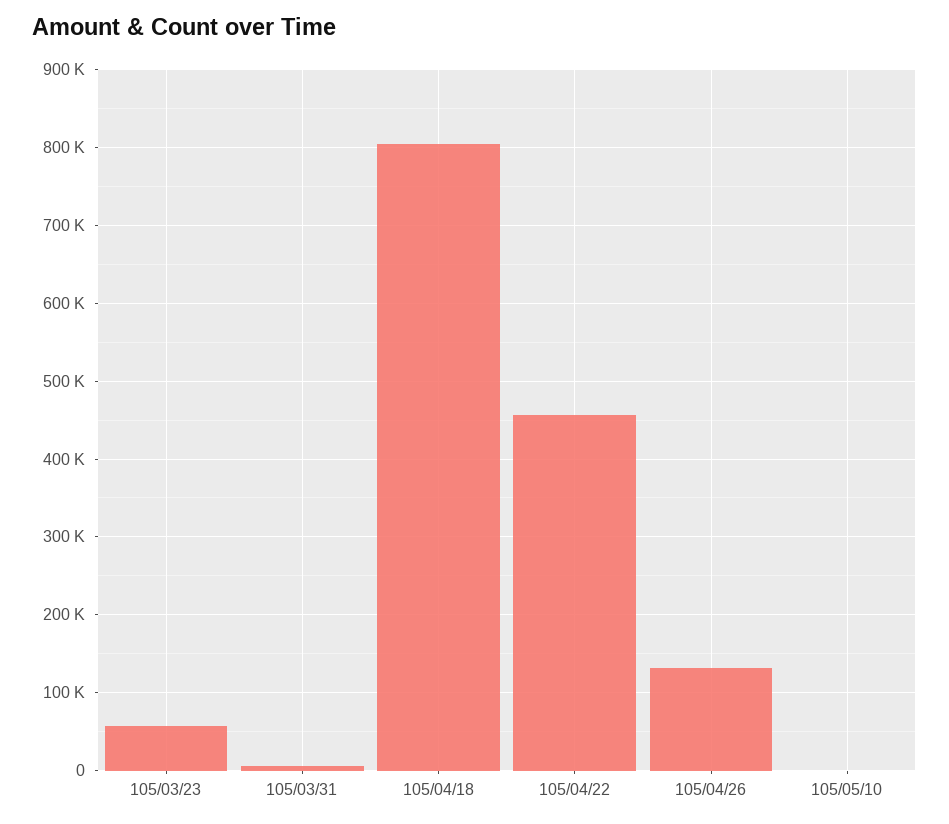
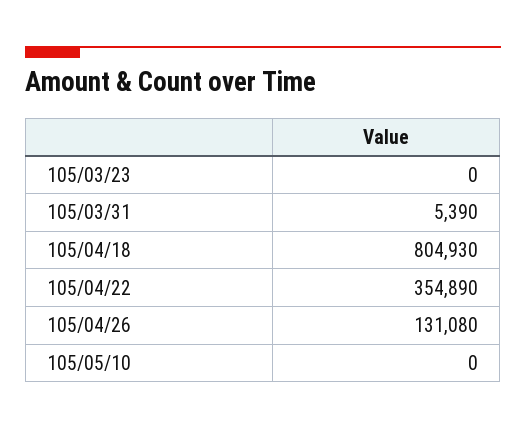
  {
-   "105/03/23": 60000,
+   "105/03/23": 0,
    "105/03/31": 5390,
    "105/04/18": 804930,
-   "105/04/22": 460000,
+   "105/04/22": 354890,
    "105/04/26": 131080,
    "105/05/10": 0
  }

